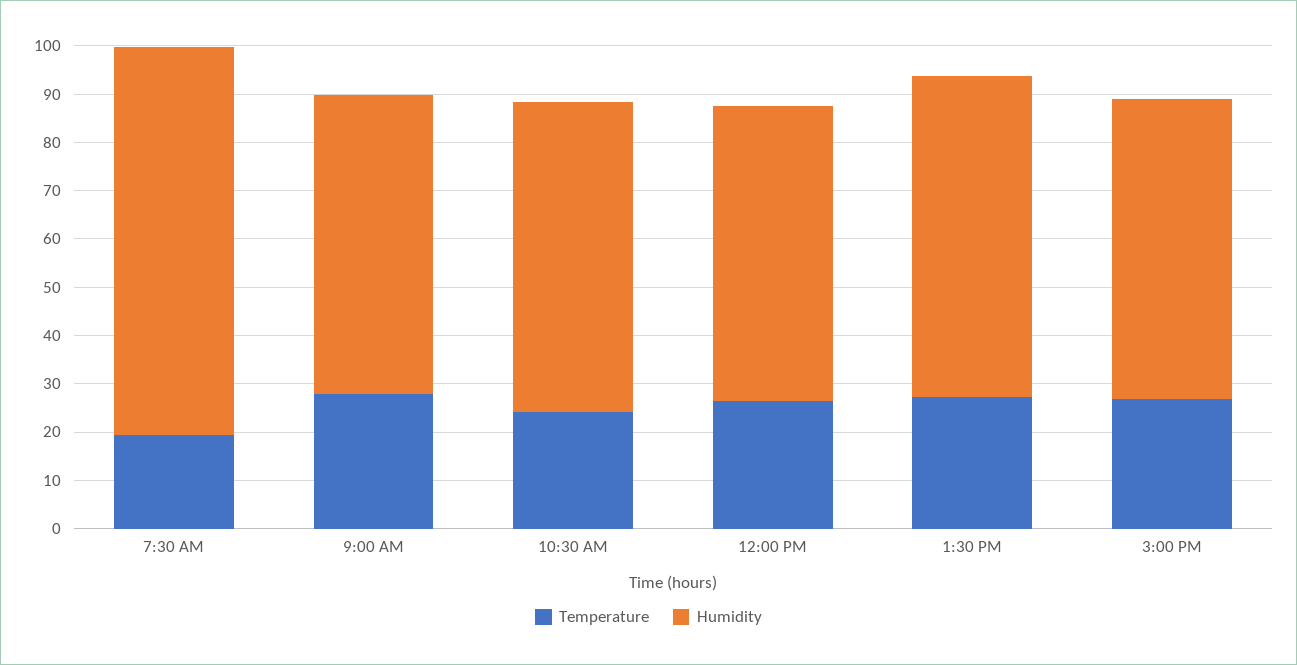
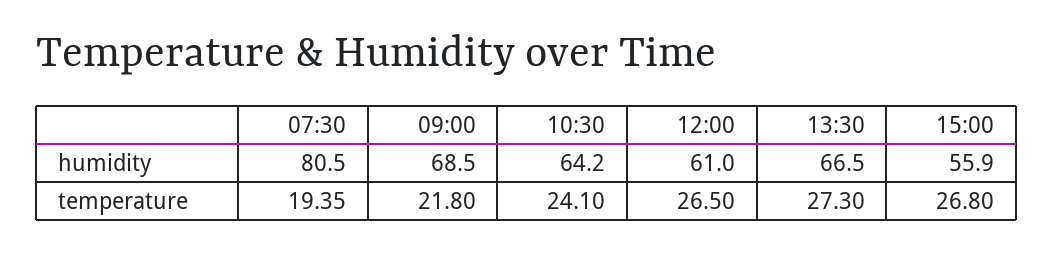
  {
    "Temperature": {
      "7:30 AM": 19.35,
-     "9:00 AM": 28,
+     "9:00 AM": 21.8,
      "10:30 AM": 24.1,
      "12:00 PM": 26.5,
      "1:30 PM": 27.3,
      "3:00 PM": 26.8
    },
    "Humidity": {
      "7:30 AM": 80.5,
-     "9:00 AM": 62,
+     "9:00 AM": 68.5,
      "10:30 AM": 64.2,
      "12:00 PM": 61,
      "1:30 PM": 66.5,
-     "3:00 PM": 62
+     "3:00 PM": 55.9
    }
  }

